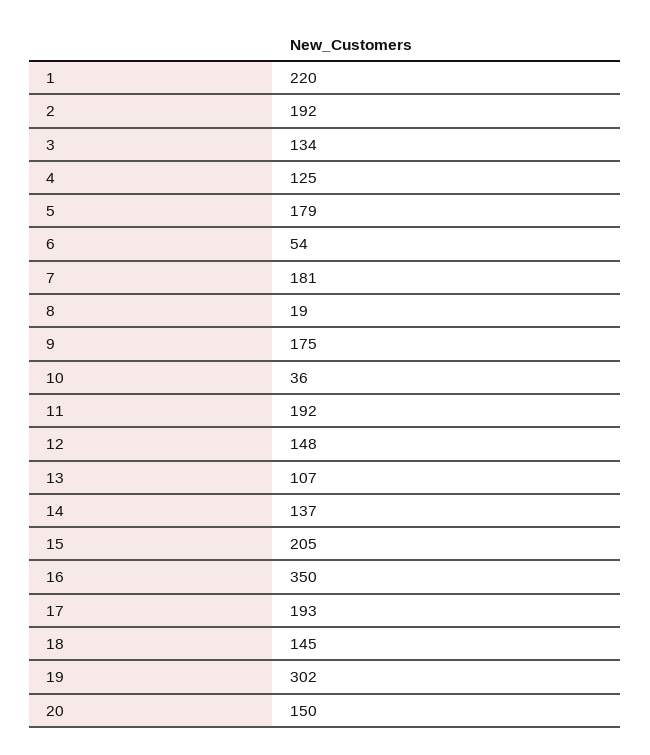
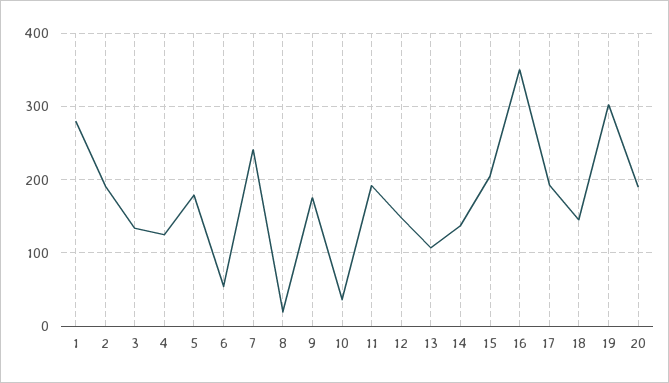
  {
-   "1": 220,
+   "1": 280,
    "2": 192,
    "3": 134,
    "4": 125,
    "5": 179,
    "6": 54,
-   "7": 181,
+   "7": 240,
    "8": 19,
    "9": 175,
    "10": 36,
    "11": 192,
    "12": 148,
    "13": 107,
    "14": 137,
    "15": 205,
    "16": 350,
    "17": 193,
    "18": 145,
    "19": 302,
-   "20": 150
+   "20": 190
  }

